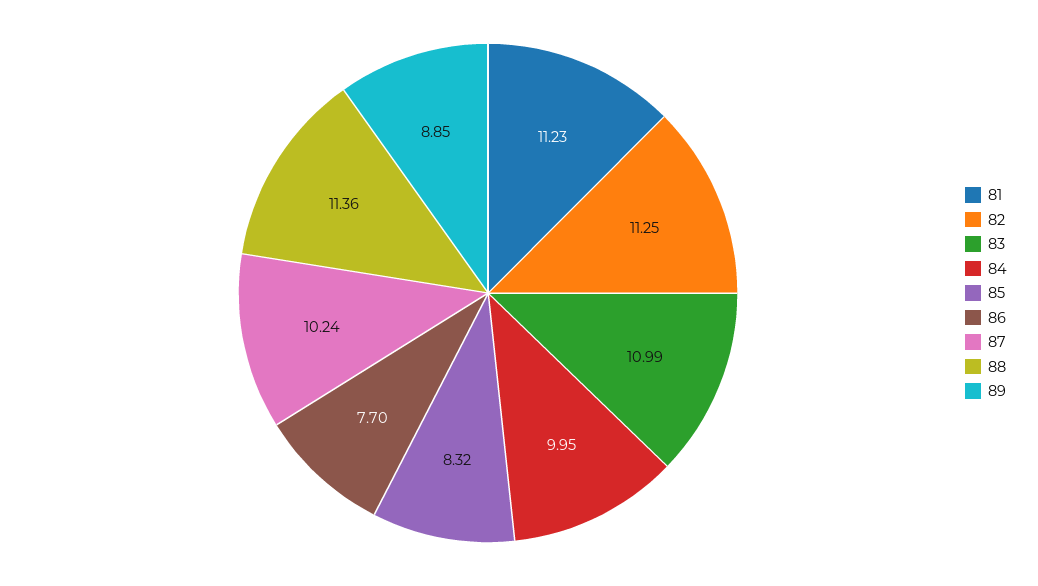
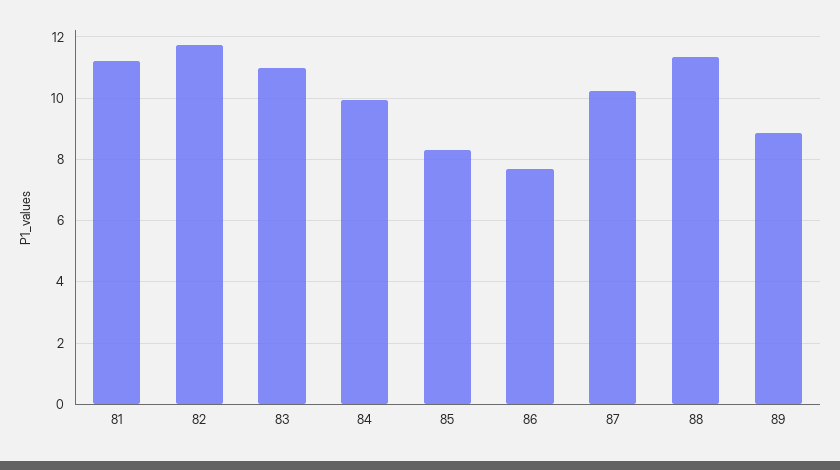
  {
    "81": 11.23,
-   "82": 11.25,
+   "82": 11.8,
    "83": 10.99,
    "84": 9.95,
    "85": 8.32,
    "86": 7.7,
    "87": 10.24,
    "88": 11.36,
    "89": 8.85
  }

